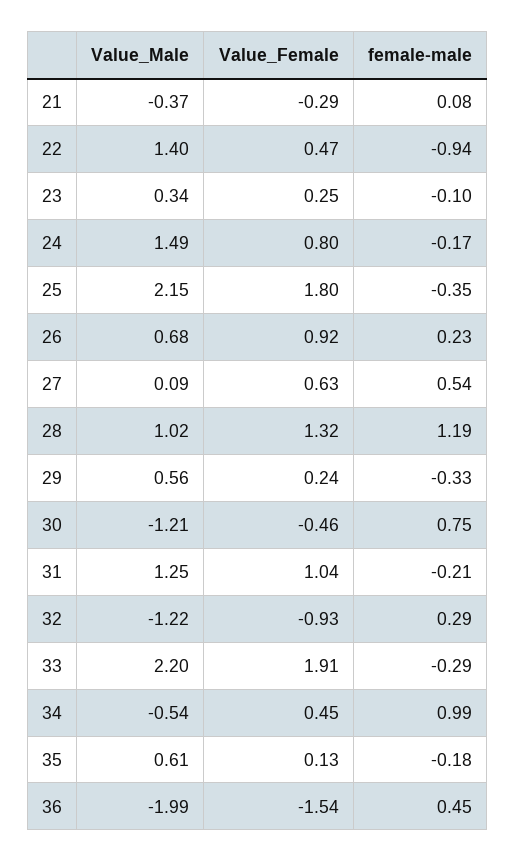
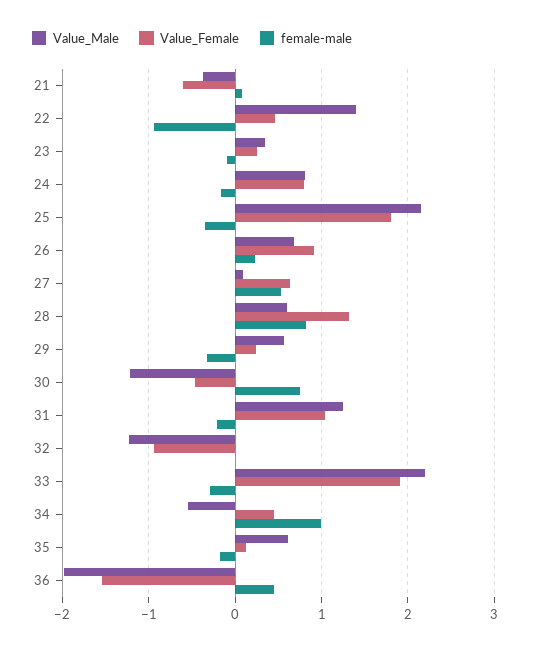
  {
    "Value_Male": {
      "21": -0.37,
      "22": 1.4,
      "23": 0.34,
-     "24": 1.49,
+     "24": 0.8,
      "25": 2.15,
      "26": 0.68,
      "27": 0.09,
-     "28": 1.02,
+     "28": 0.6,
      "29": 0.56,
      "30": -1.21,
      "31": 1.25,
      "32": -1.22,
      "33": 2.2,
      "34": -0.54,
      "35": 0.61,
      "36": -1.99
    },
    "Value_Female": {
-     "21": -0.29,
+     "21": -0.6,
      "22": 0.47,
      "23": 0.25,
      "24": 0.8,
      "25": 1.8,
      "26": 0.92,
      "27": 0.63,
      "28": 1.32,
      "29": 0.24,
      "30": -0.46,
      "31": 1.04,
      "32": -0.93,
      "33": 1.91,
      "34": 0.45,
      "35": 0.13,
      "36": -1.54
    },
    "female-male": {
      "21": 0.08,
      "22": -0.94,
      "23": -0.1,
      "24": -0.17,
      "25": -0.35,
      "26": 0.23,
      "27": 0.54,
-     "28": 1.19,
+     "28": 0.8,
      "29": -0.33,
      "30": 0.75,
      "31": -0.21,
-     "32": 0.29,
+     "32": 0,
      "33": -0.29,
      "34": 0.99,
      "35": -0.18,
      "36": 0.45
    }
  }

